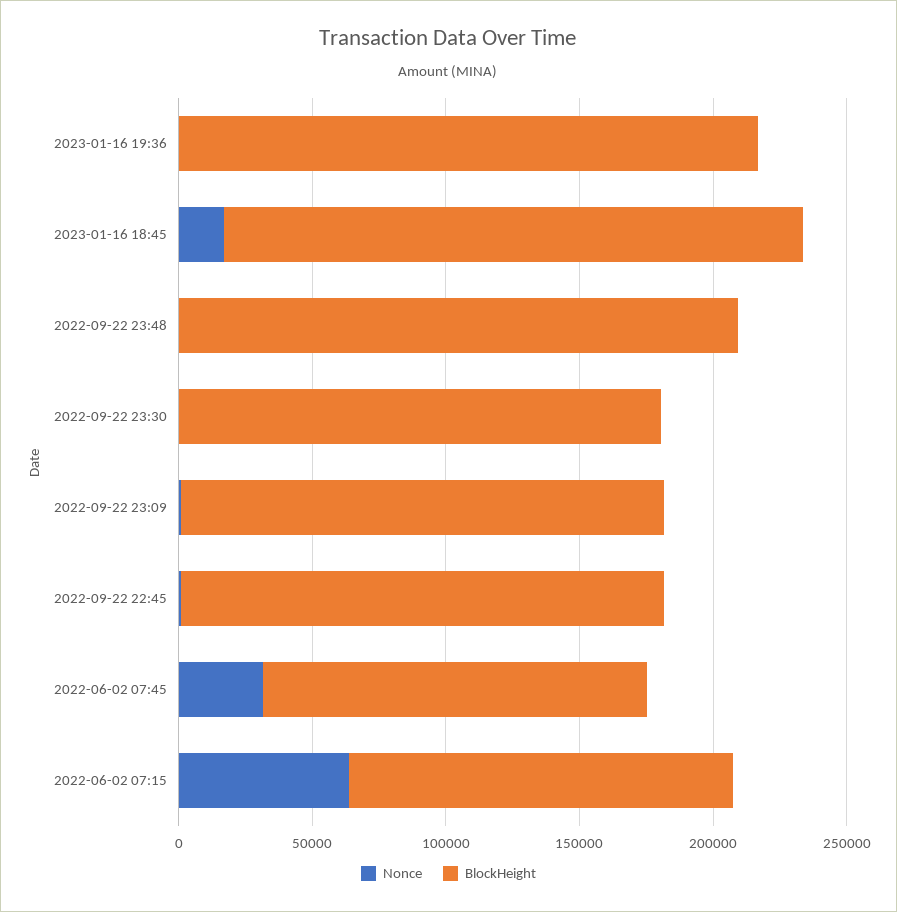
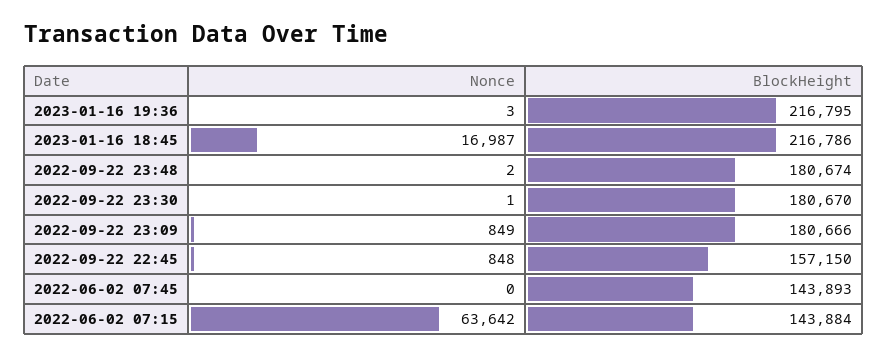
  {
    "Nonce": {
      "2023-01-16 19:36": 3,
      "2023-01-16 18:45": 16987,
      "2022-09-22 23:48": 2,
      "2022-09-22 23:30": 1,
      "2022-09-22 23:09": 849,
      "2022-09-22 22:45": 848,
-     "2022-06-02 07:45": 30000,
+     "2022-06-02 07:45": 0,
      "2022-06-02 07:15": 63642
    },
    "BlockHeight": {
      "2023-01-16 19:36": 216795,
      "2023-01-16 18:45": 216786,
-     "2022-09-22 23:48": 210000,
+     "2022-09-22 23:48": 180674,
      "2022-09-22 23:30": 180670,
      "2022-09-22 23:09": 180666,
-     "2022-09-22 22:45": 180000,
+     "2022-09-22 22:45": 157150,
      "2022-06-02 07:45": 143893,
      "2022-06-02 07:15": 143884
    }
  }

